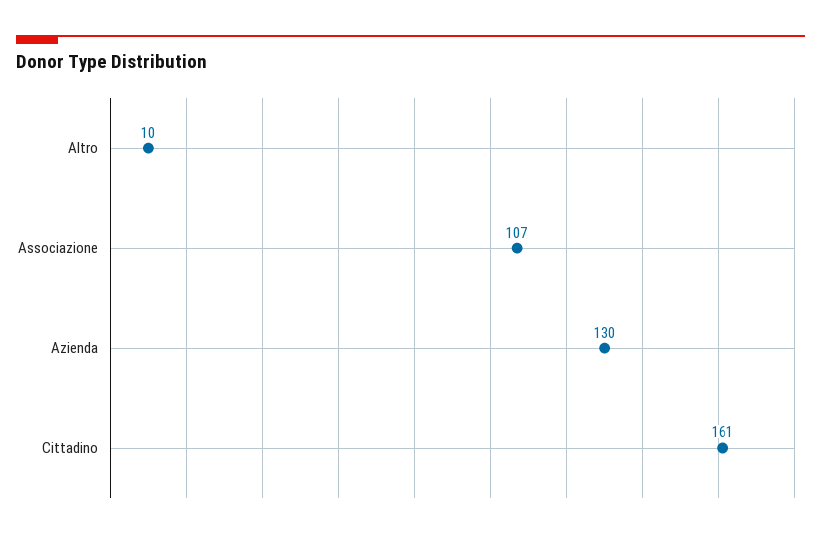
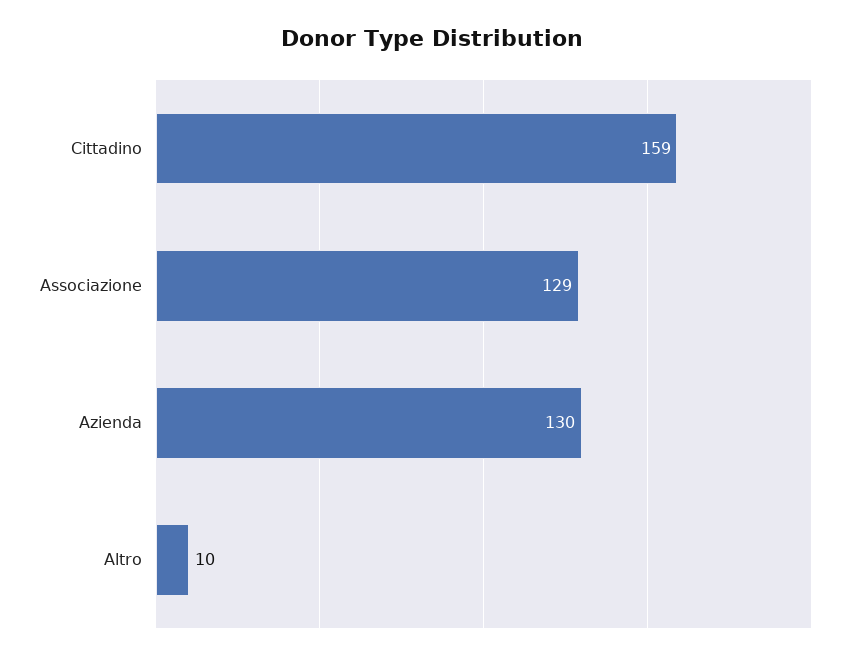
  {
    "Altro": 10,
-   "Associazione": 107,
+   "Associazione": 129,
    "Azienda": 130,
-   "Cittadino": 161
+   "Cittadino": 159
  }

